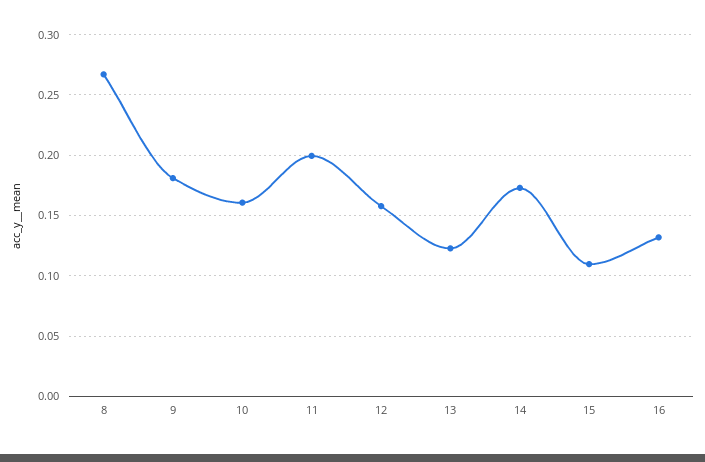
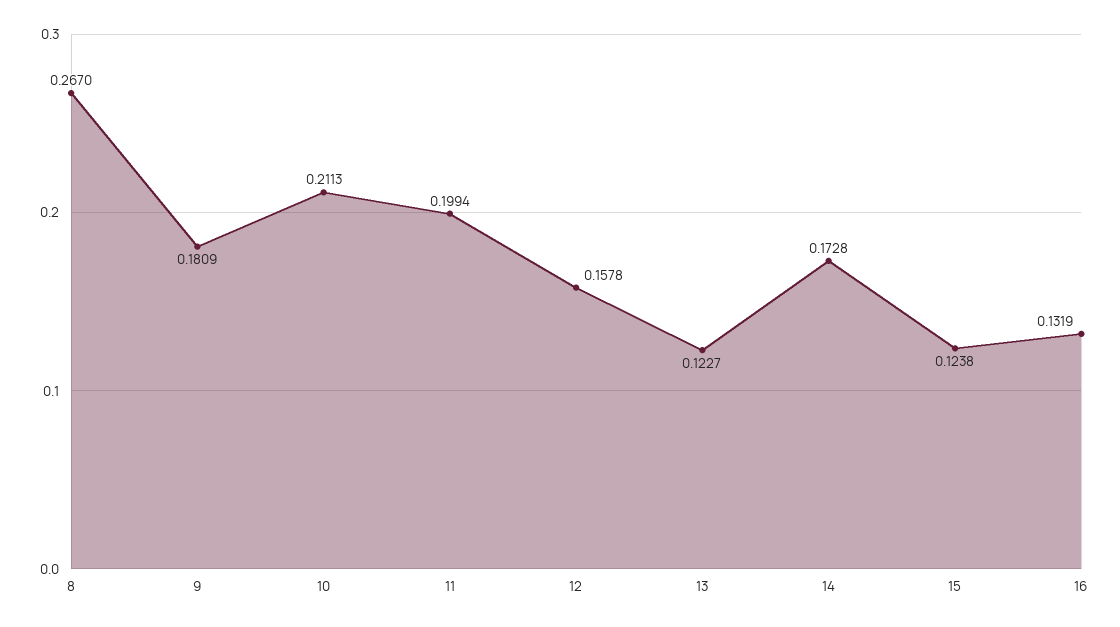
  {
    "8": 0.267,
    "9": 0.1809,
-   "10": 0.16,
+   "10": 0.2113,
    "11": 0.1994,
    "12": 0.1578,
    "13": 0.1227,
    "14": 0.1728,
-   "15": 0.11,
+   "15": 0.1238,
    "16": 0.1319
  }

